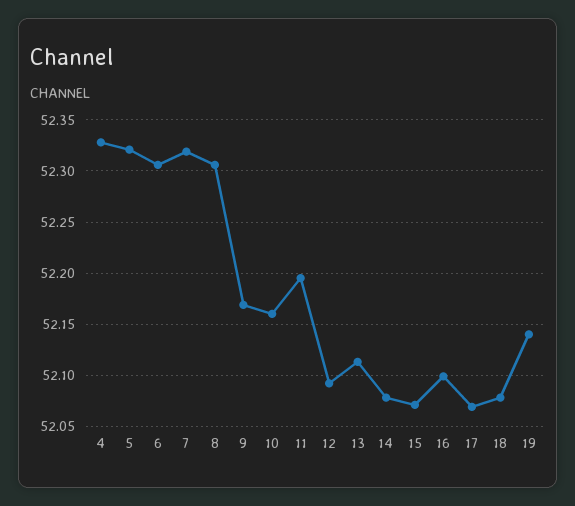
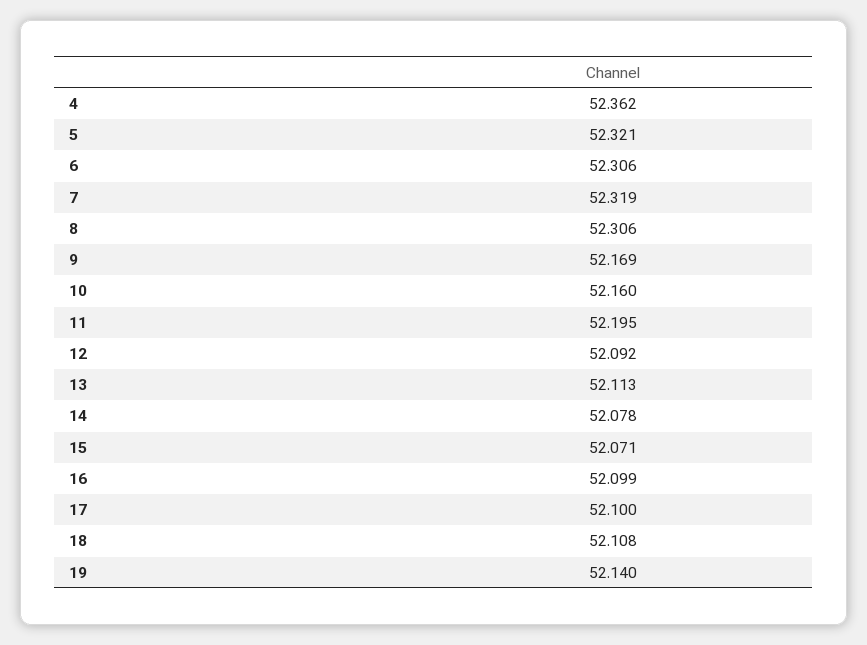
  {
-   "4": 52.33,
+   "4": 52.362,
    "5": 52.321,
    "6": 52.306,
    "7": 52.319,
    "8": 52.306,
    "9": 52.169,
    "10": 52.16,
    "11": 52.195,
    "12": 52.092,
    "13": 52.113,
    "14": 52.078,
    "15": 52.071,
    "16": 52.099,
-   "17": 52.07,
+   "17": 52.1,
-   "18": 52.08,
+   "18": 52.108,
    "19": 52.14
  }

